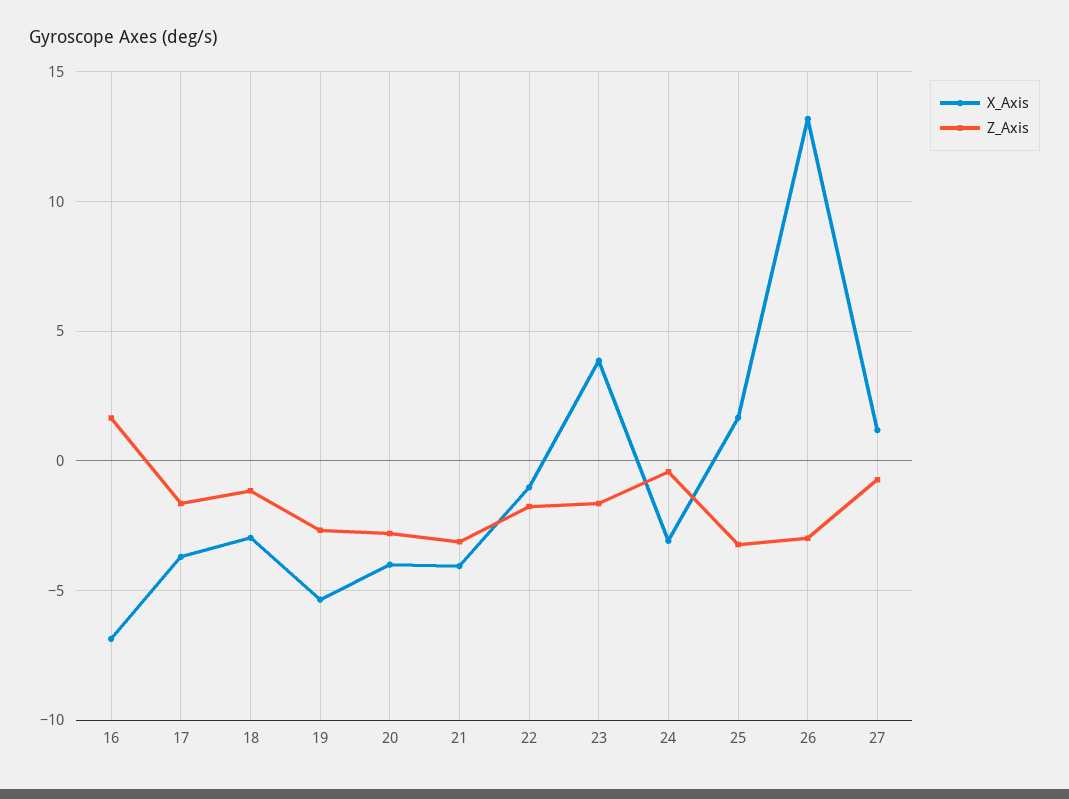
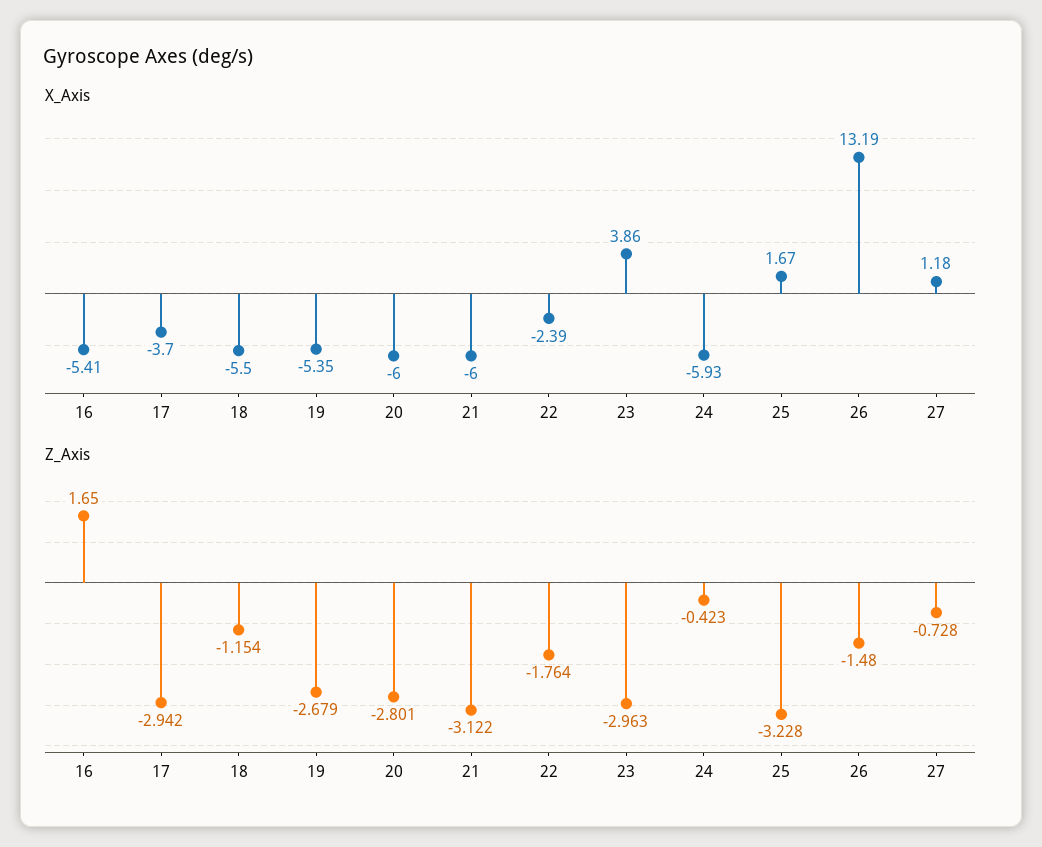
  {
    "X_Axis": {
-     "16": -7,
+     "16": -5.41,
      "17": -3.7,
-     "18": -3,
+     "18": -5.5,
      "19": -5.35,
-     "20": -4,
+     "20": -6,
-     "21": -4,
+     "21": -6,
-     "22": -1,
+     "22": -2.39,
      "23": 3.86,
-     "24": -3,
+     "24": -5.93,
      "25": 1.67,
      "26": 13.19,
      "27": 1.18
    },
    "Z_Axis": {
      "16": 1.65,
-     "17": -1.5,
+     "17": -2.942,
      "18": -1.154,
      "19": -2.679,
      "20": -2.801,
      "21": -3.122,
      "22": -1.764,
-     "23": -1.5,
+     "23": -2.963,
      "24": -0.423,
      "25": -3.228,
-     "26": -3,
+     "26": -1.48,
      "27": -0.728
    }
  }

